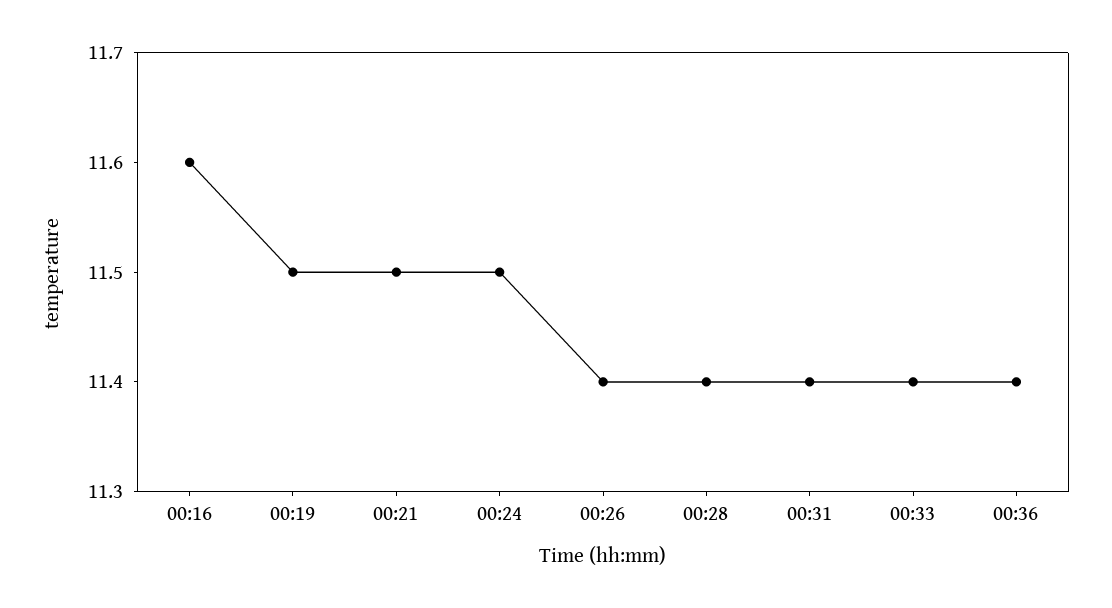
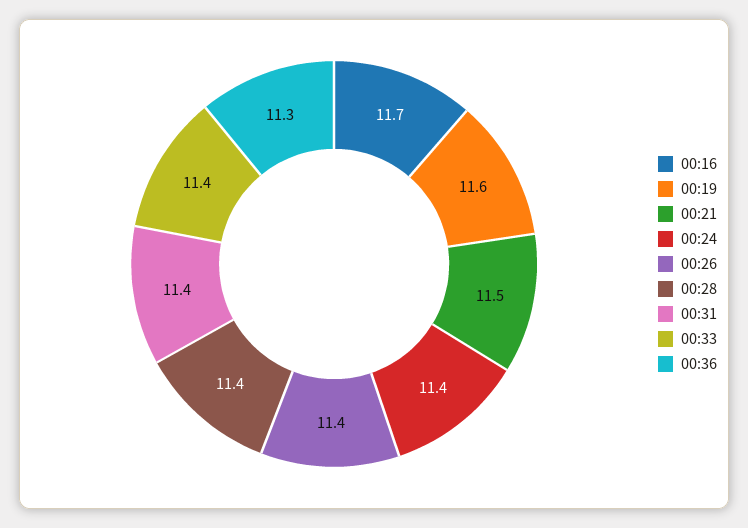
  {
-   "00:16": 11.6,
+   "00:16": 11.7,
-   "00:19": 11.5,
+   "00:19": 11.6,
    "00:21": 11.5,
-   "00:24": 11.5,
+   "00:24": 11.4,
    "00:26": 11.4,
    "00:28": 11.4,
    "00:31": 11.4,
    "00:33": 11.4,
-   "00:36": 11.4
+   "00:36": 11.3
  }

